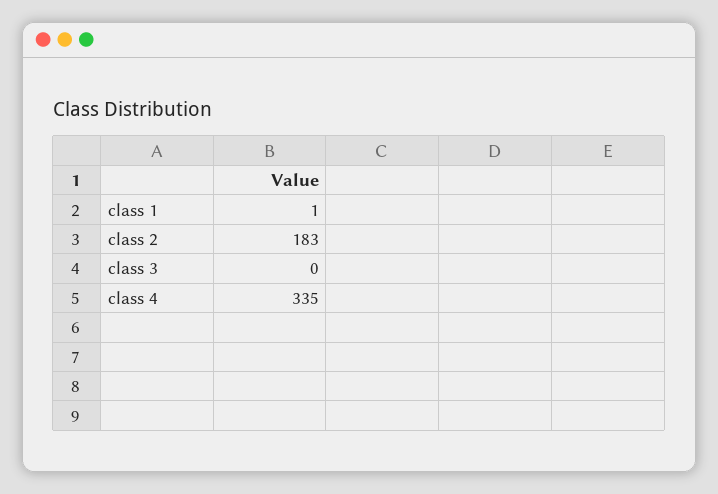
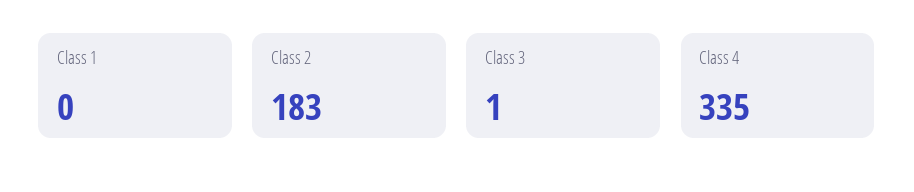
  {
-   "class 1": 1,
+   "class 1": 0,
    "class 2": 183,
-   "class 3": 0,
+   "class 3": 1,
    "class 4": 335
  }

